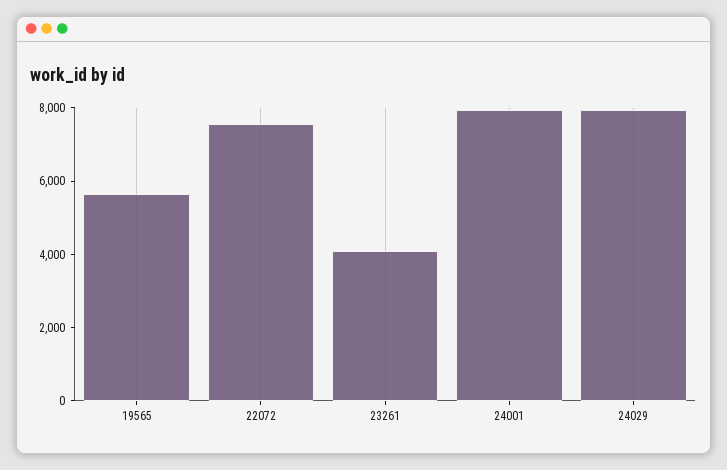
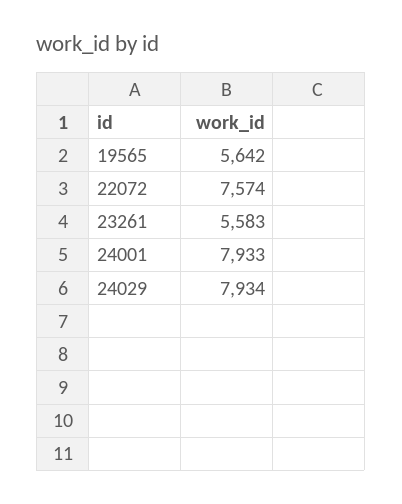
  {
    "19565": 5642,
    "22072": 7574,
-   "23261": 4000,
+   "23261": 5583,
    "24001": 7933,
    "24029": 7934
  }

